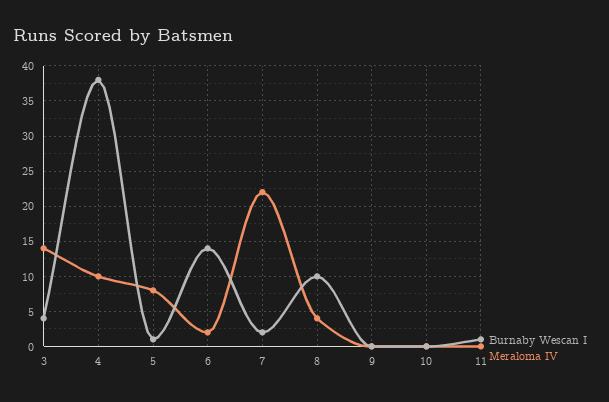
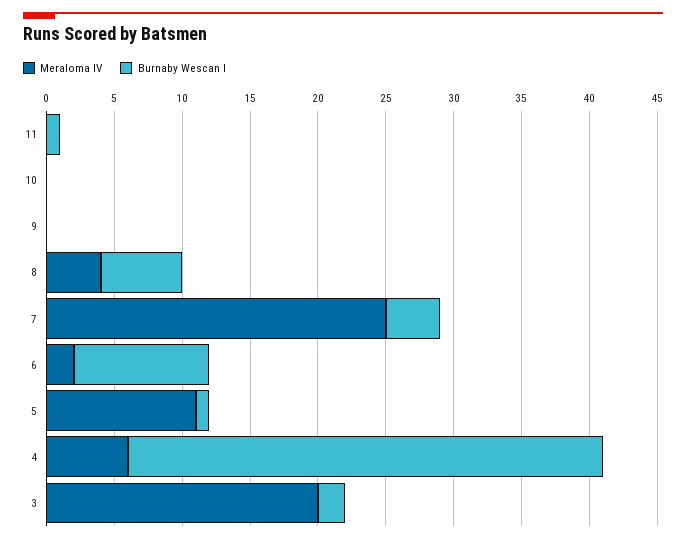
  {
    "Burnaby Wescan I": {
-     "3": 4,
+     "3": 2,
-     "4": 38,
+     "4": 35,
      "5": 1,
-     "6": 14,
+     "6": 10,
-     "7": 2,
+     "7": 4,
-     "8": 10,
+     "8": 6,
      "9": 0,
      "10": 0,
      "11": 1
    },
    "Meraloma IV": {
-     "3": 14,
+     "3": 20,
-     "4": 10,
+     "4": 6,
-     "5": 8,
+     "5": 11,
      "6": 2,
-     "7": 22,
+     "7": 25,
      "8": 4,
      "9": 0,
      "10": 0,
      "11": 0
    }
  }

